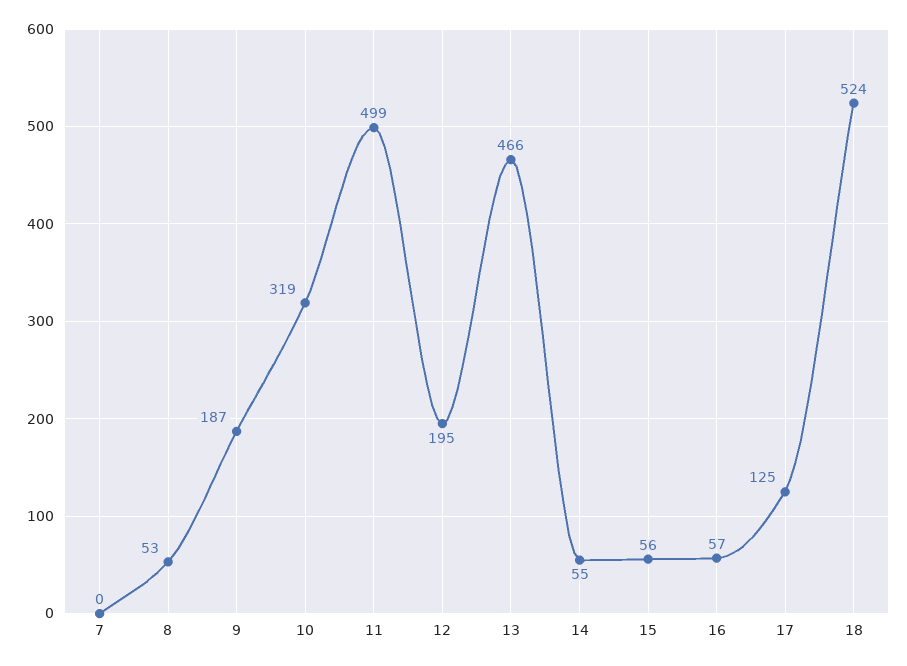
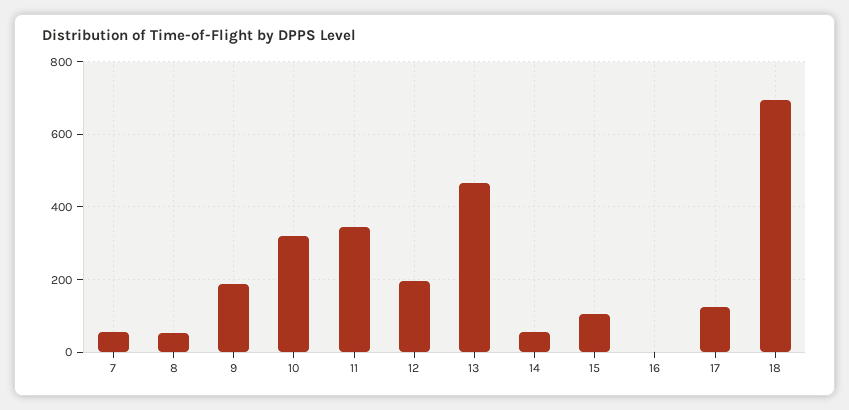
  {
-   "7": 0,
+   "7": 60,
    "8": 53,
    "9": 187,
    "10": 319,
-   "11": 499,
+   "11": 340,
    "12": 195,
    "13": 466,
    "14": 55,
-   "15": 56,
+   "15": 100,
-   "16": 57,
+   "16": 0,
    "17": 125,
-   "18": 524
+   "18": 700
  }

